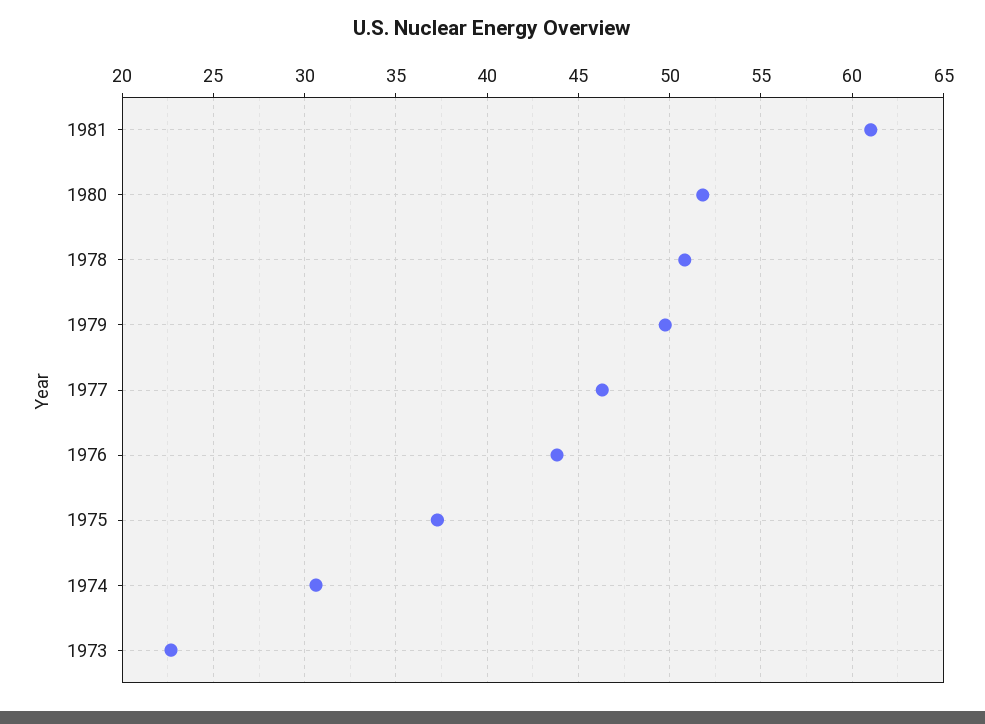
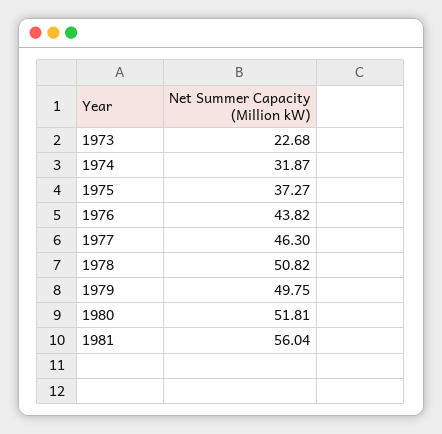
  {
-   "1981": 61,
+   "1981": 56.04,
    "1980": 51.81,
    "1978": 50.82,
    "1979": 49.75,
    "1977": 46.3,
    "1976": 43.82,
    "1975": 37.27,
-   "1974": 30.5,
+   "1974": 31.87,
    "1973": 22.68
  }

